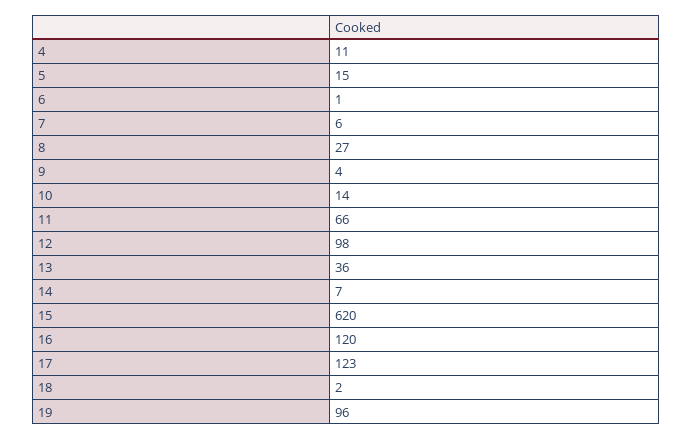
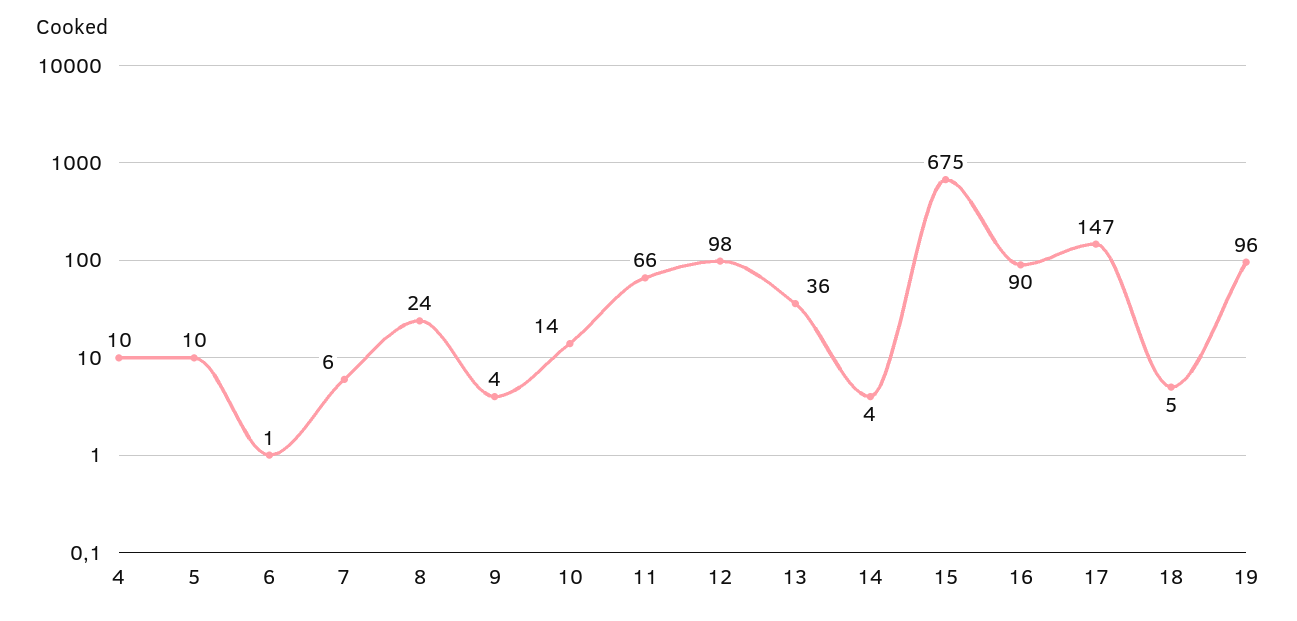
  {
-   "4": 11,
+   "4": 10,
-   "5": 15,
+   "5": 10,
    "6": 1,
    "7": 6,
-   "8": 27,
+   "8": 24,
    "9": 4,
    "10": 14,
    "11": 66,
    "12": 98,
    "13": 36,
-   "14": 7,
+   "14": 4,
-   "15": 620,
+   "15": 675,
-   "16": 120,
+   "16": 90,
-   "17": 123,
+   "17": 147,
-   "18": 2,
+   "18": 5,
    "19": 96
  }

